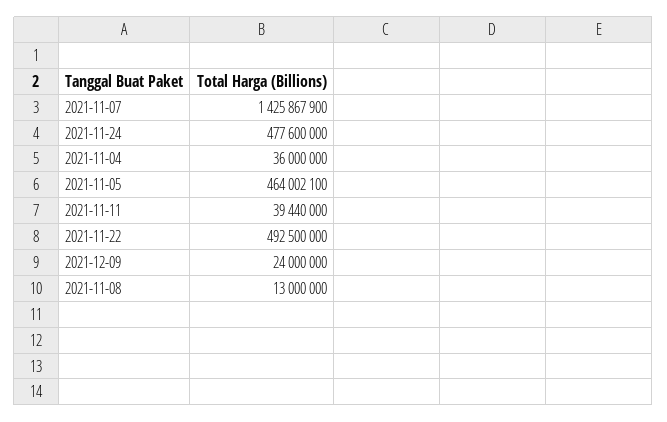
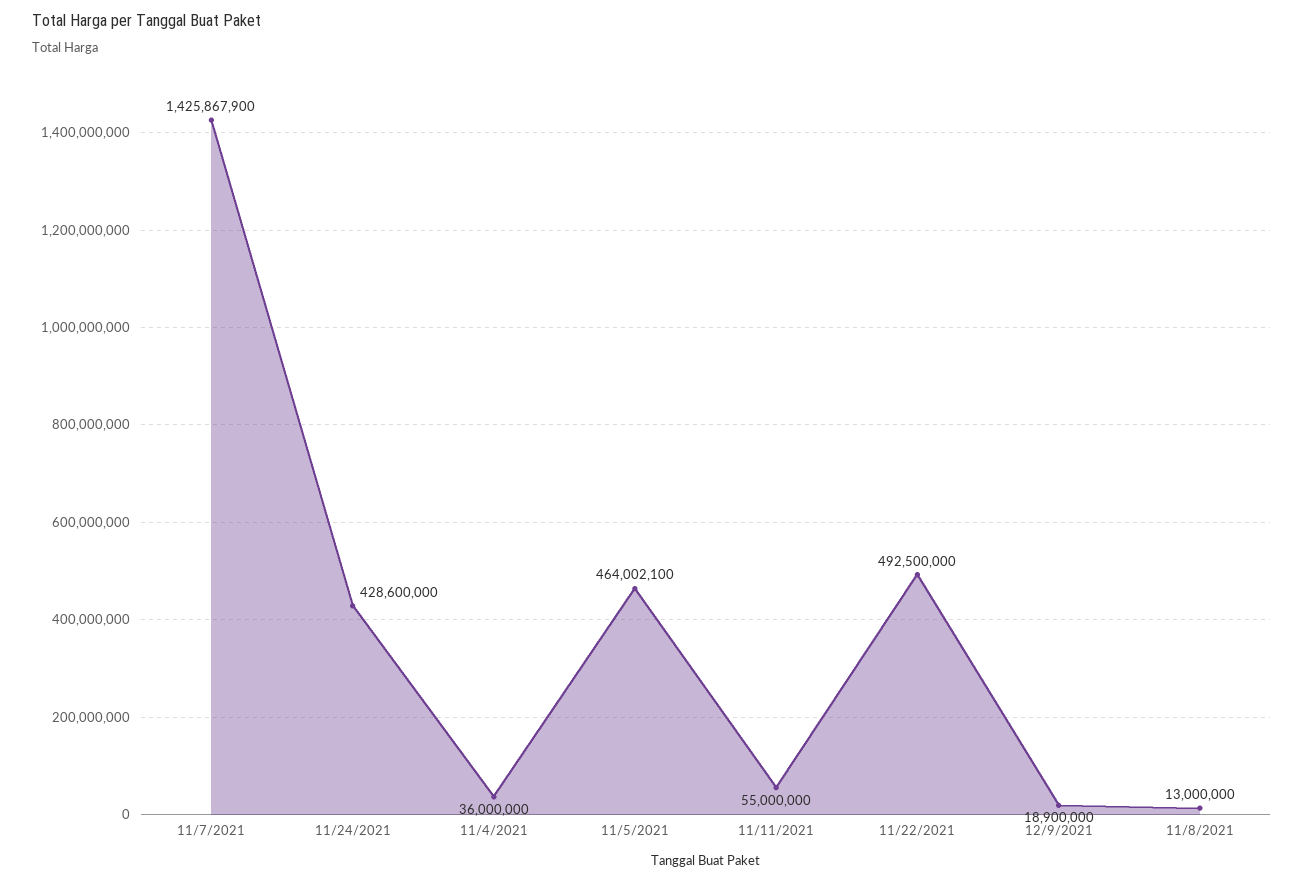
  {
    "2021-11-07": 1425867900,
-   "2021-11-24": 477600000,
+   "2021-11-24": 428600000,
    "2021-11-04": 36000000,
    "2021-11-05": 464002100,
-   "2021-11-11": 39440000,
+   "2021-11-11": 55000000,
    "2021-11-22": 492500000,
-   "2021-12-09": 24000000,
+   "2021-12-09": 18900000,
    "2021-11-08": 13000000
  }

